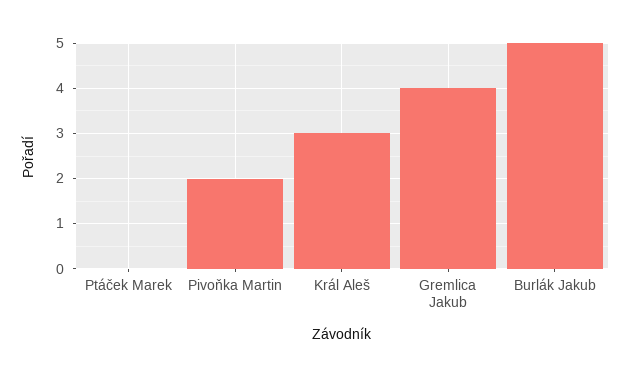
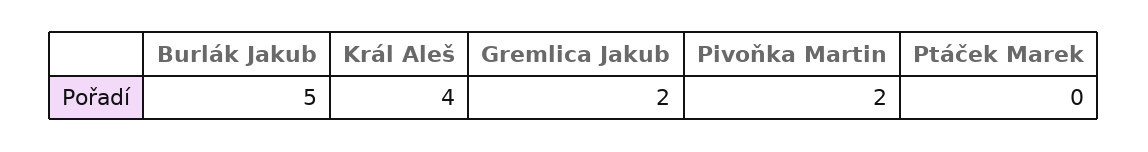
  {
    "Ptáček Marek": 0,
    "Pivoňka Martin": 2,
-   "Král Aleš": 3,
+   "Král Aleš": 4,
-   "Gremlica Jakub": 4,
+   "Gremlica Jakub": 2,
    "Burlák Jakub": 5
  }

